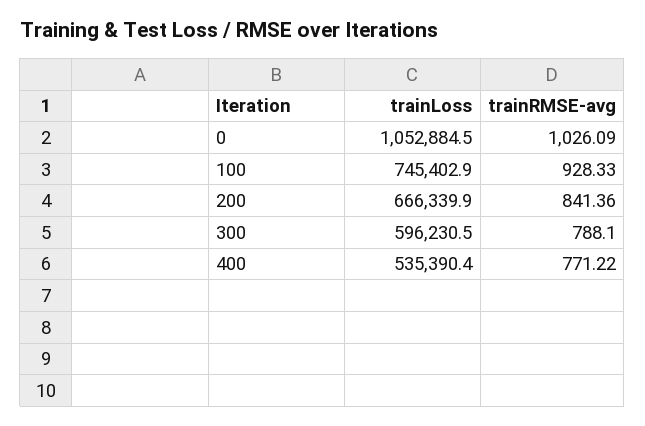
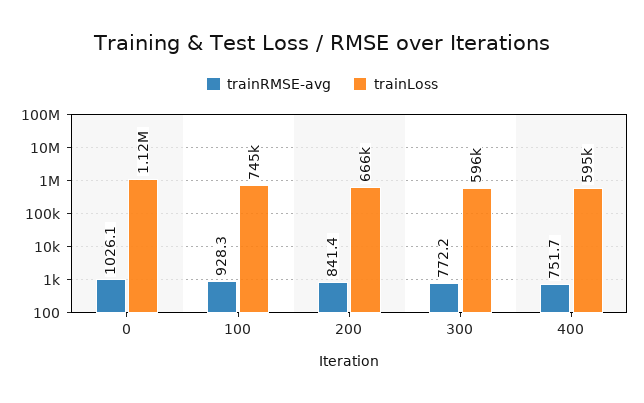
  {
    "trainLoss": {
-     "0": 1052884.5,
+     "0": 1120000,
      "100": 745402.9,
      "200": 666339.9,
      "300": 596230.5,
-     "400": 535390.4
+     "400": 595000
    },
    "trainRMSE-avg": {
      "0": 1026.09,
      "100": 928.33,
      "200": 841.36,
-     "300": 788.1,
+     "300": 772.2,
-     "400": 771.22
+     "400": 751.7
    }
  }

